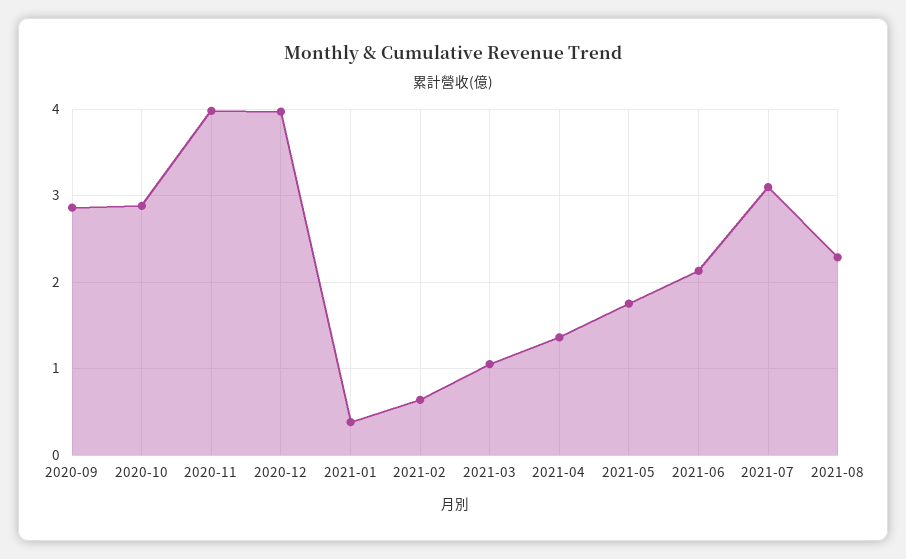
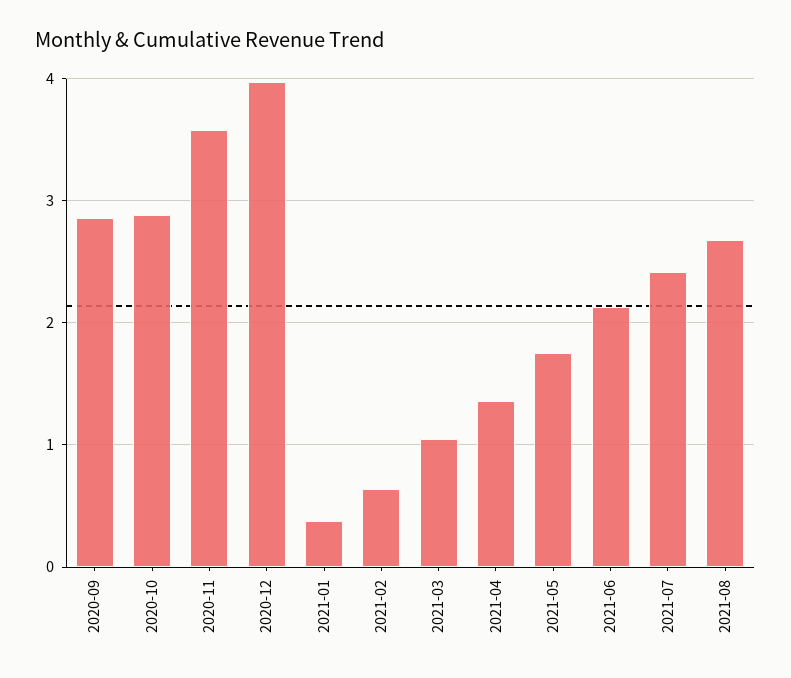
  {
    "2020-09": 2.9,
    "2020-10": 2.9,
-   "2020-11": 4,
+   "2020-11": 3.6,
    "2020-12": 4,
    "2021-01": 0.4,
    "2021-02": 0.6,
    "2021-03": 1.1,
    "2021-04": 1.4,
    "2021-05": 1.8,
    "2021-06": 2.1,
-   "2021-07": 3.1,
+   "2021-07": 2.4,
-   "2021-08": 2.3
+   "2021-08": 2.7
  }

